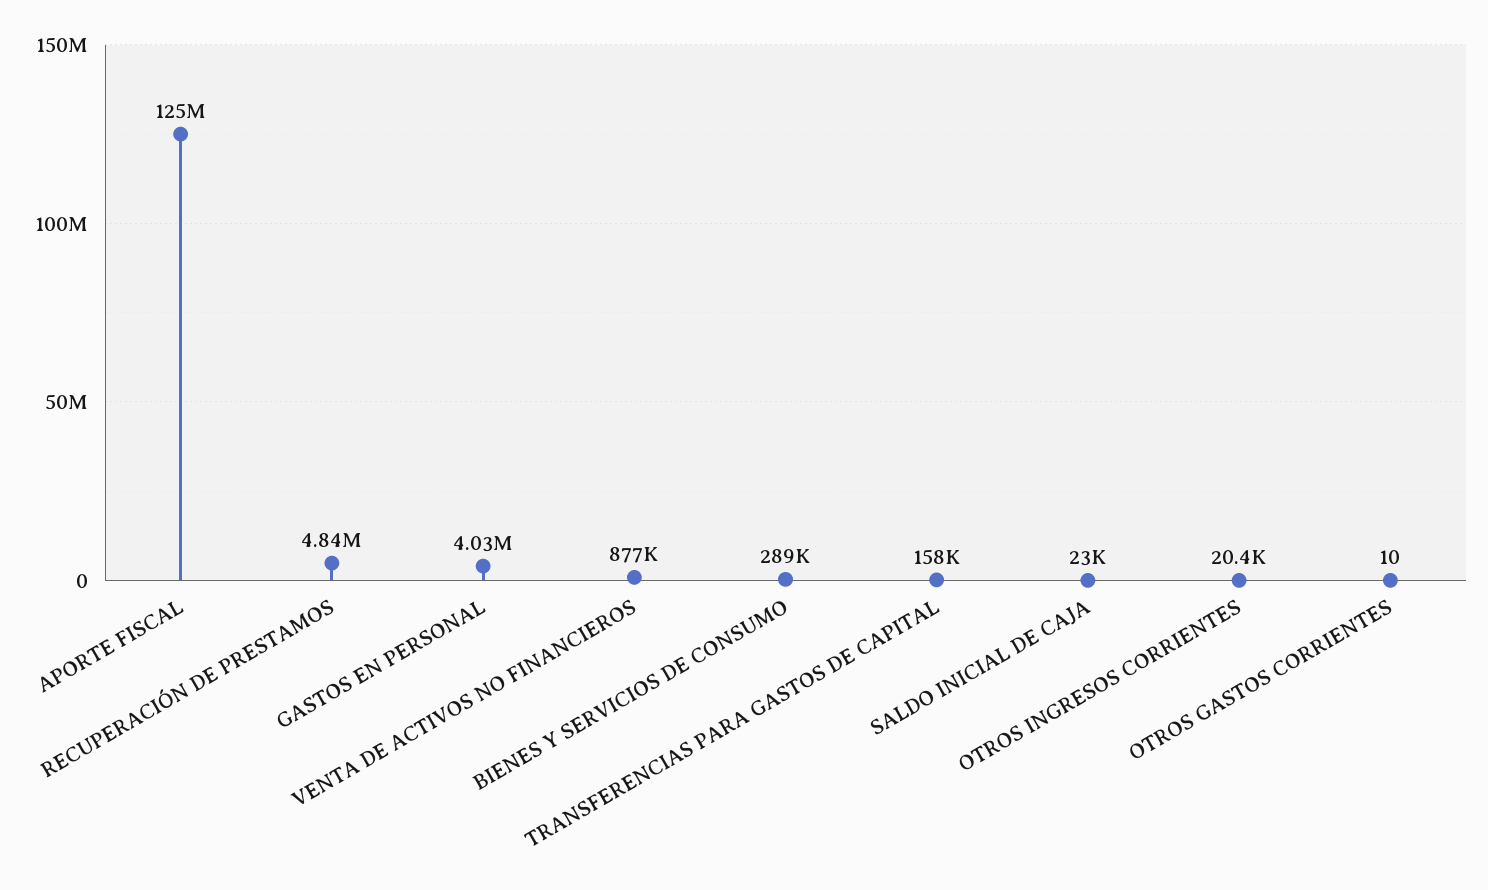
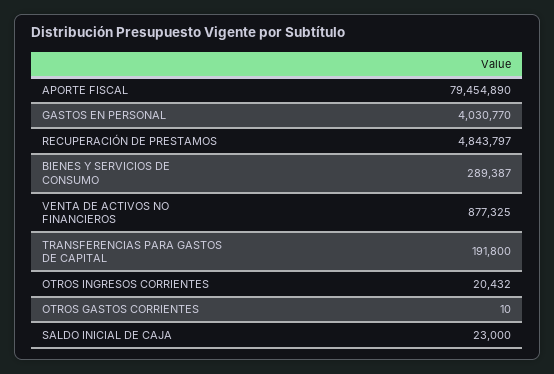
  {
-   "APORTE FISCAL": 125000000,
+   "APORTE FISCAL": 79454890,
    "RECUPERACIÓN DE PRESTAMOS": 4843797,
    "GASTOS EN PERSONAL": 4030770,
    "VENTA DE ACTIVOS NO FINANCIEROS": 877325,
    "BIENES Y SERVICIOS DE CONSUMO": 289387,
-   "TRANSFERENCIAS PARA GASTOS DE CAPITAL": 158000,
+   "TRANSFERENCIAS PARA GASTOS DE CAPITAL": 191800,
    "SALDO INICIAL DE CAJA": 23000,
    "OTROS INGRESOS CORRIENTES": 20432,
    "OTROS GASTOS CORRIENTES": 10
  }

